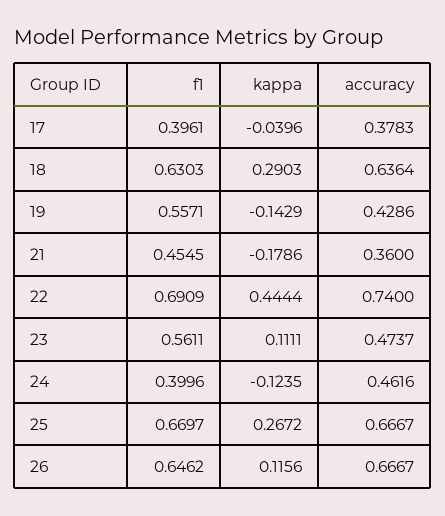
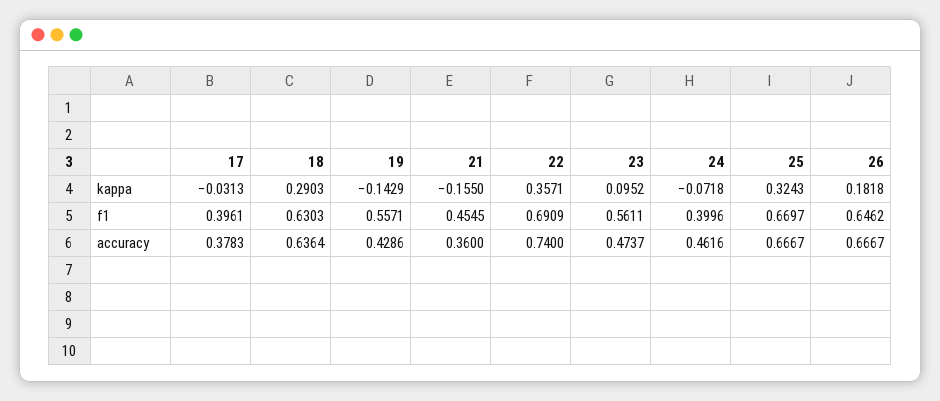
  {
    "f1": {
      "17": 0.3961,
      "18": 0.6303,
      "19": 0.5571,
      "21": 0.4545,
      "22": 0.6909,
      "23": 0.5611,
      "24": 0.3996,
      "25": 0.6697,
      "26": 0.6462
    },
    "kappa": {
-     "17": -0.0396,
+     "17": -0.0313,
      "18": 0.2903,
      "19": -0.1429,
-     "21": -0.1786,
+     "21": -0.155,
-     "22": 0.4444,
+     "22": 0.3571,
-     "23": 0.1111,
+     "23": 0.0952,
-     "24": -0.1235,
+     "24": -0.0718,
-     "25": 0.2672,
+     "25": 0.3243,
-     "26": 0.1156
+     "26": 0.1818
    },
    "accuracy": {
      "17": 0.3783,
      "18": 0.6364,
      "19": 0.4286,
      "21": 0.36,
      "22": 0.74,
      "23": 0.4737,
      "24": 0.4616,
      "25": 0.6667,
      "26": 0.6667
    }
  }

